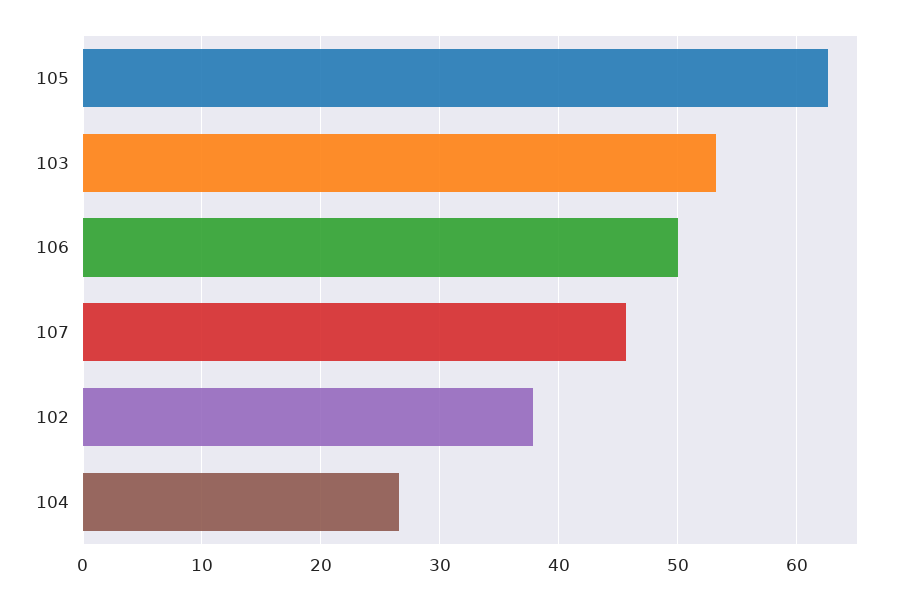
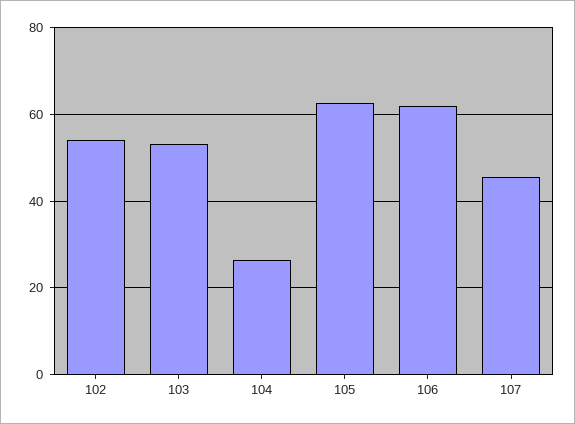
  {
    "105": 63,
    "103": 53,
-   "106": 50,
+   "106": 62,
    "107": 46,
-   "102": 38,
+   "102": 54,
    "104": 27
  }

